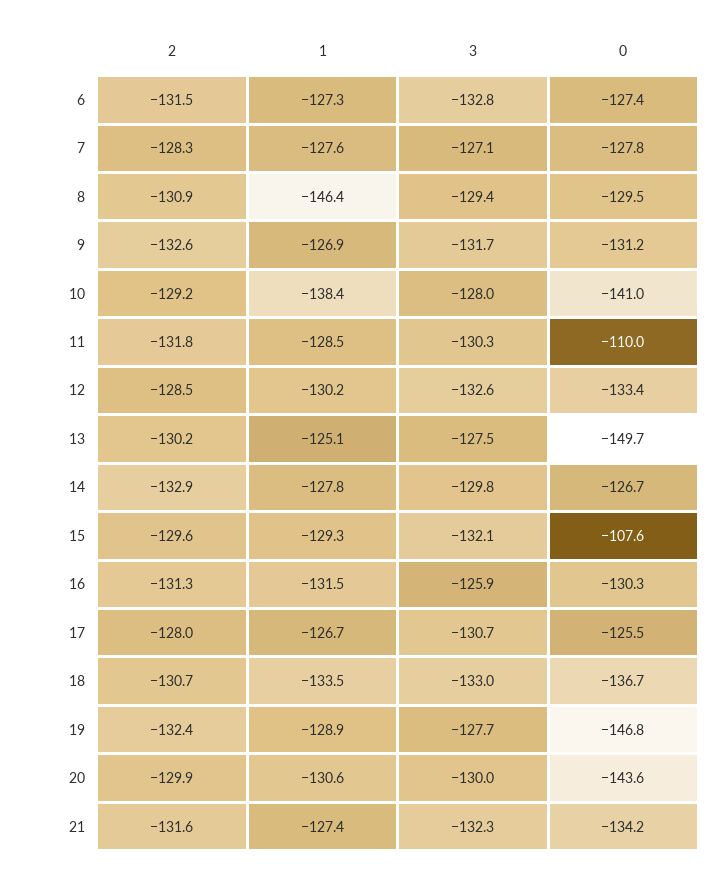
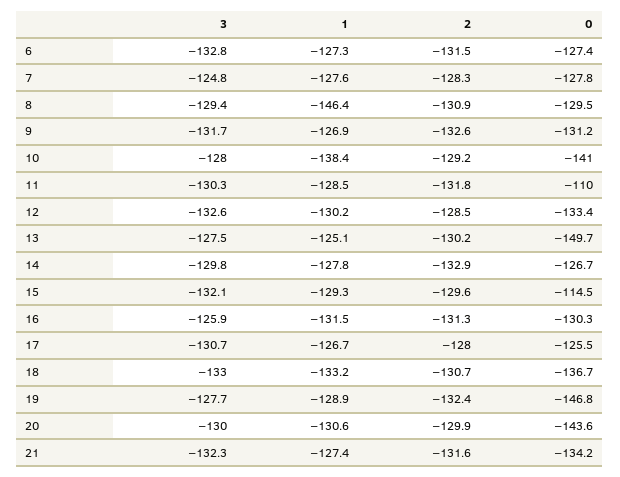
  {
    "2": {
      "6": -131.5,
      "7": -128.3,
      "8": -130.9,
      "9": -132.6,
      "10": -129.2,
      "11": -131.8,
      "12": -128.5,
      "13": -130.2,
      "14": -132.9,
      "15": -129.6,
      "16": -131.3,
      "17": -128,
      "18": -130.7,
      "19": -132.4,
      "20": -129.9,
      "21": -131.6
    },
    "1": {
      "6": -127.3,
      "7": -127.6,
      "8": -146.4,
      "9": -126.9,
      "10": -138.4,
      "11": -128.5,
      "12": -130.2,
      "13": -125.1,
      "14": -127.8,
      "15": -129.3,
      "16": -131.5,
      "17": -126.7,
-     "18": -133.5,
+     "18": -133.2,
      "19": -128.9,
      "20": -130.6,
      "21": -127.4
    },
    "3": {
      "6": -132.8,
-     "7": -127.1,
+     "7": -124.8,
      "8": -129.4,
      "9": -131.7,
      "10": -128,
      "11": -130.3,
      "12": -132.6,
      "13": -127.5,
      "14": -129.8,
      "15": -132.1,
      "16": -125.9,
      "17": -130.7,
      "18": -133,
      "19": -127.7,
      "20": -130,
      "21": -132.3
    },
    "0": {
      "6": -127.4,
      "7": -127.8,
      "8": -129.5,
      "9": -131.2,
      "10": -141,
      "11": -110,
      "12": -133.4,
      "13": -149.7,
      "14": -126.7,
-     "15": -107.6,
+     "15": -114.5,
      "16": -130.3,
      "17": -125.5,
      "18": -136.7,
      "19": -146.8,
      "20": -143.6,
      "21": -134.2
    }
  }

